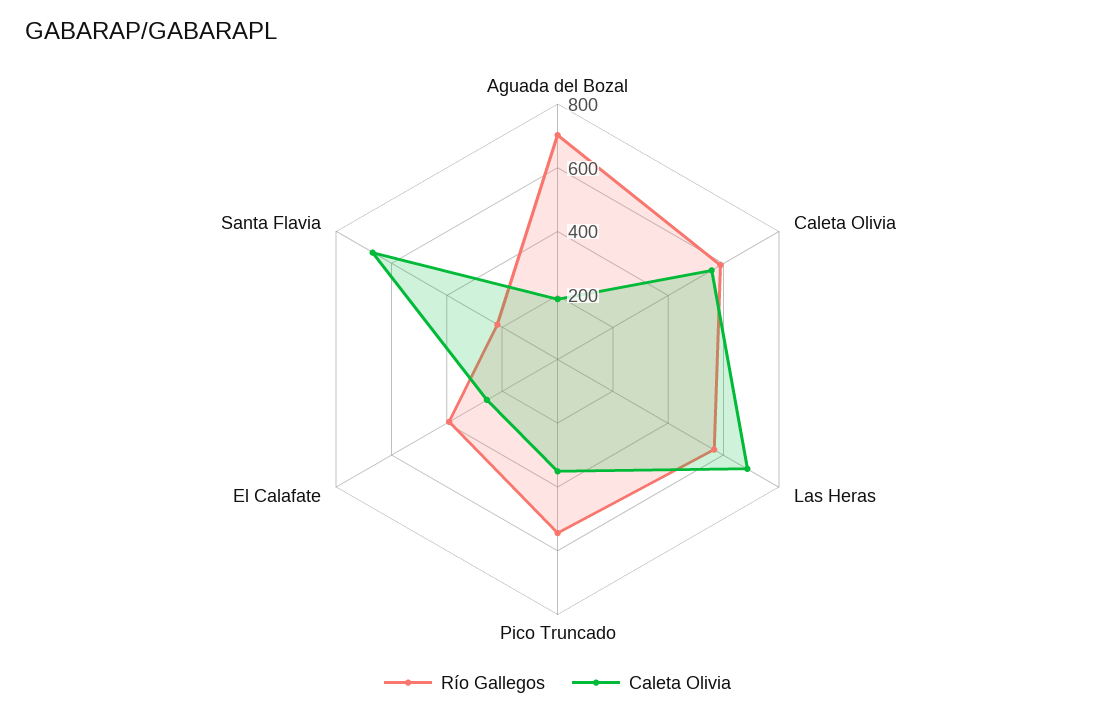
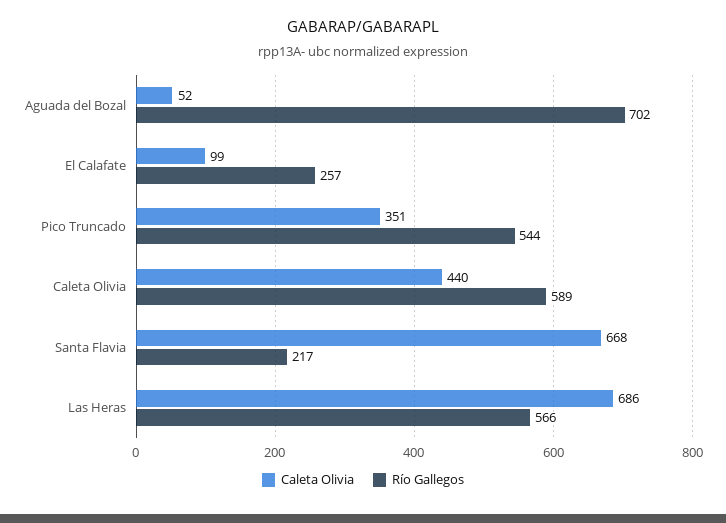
  {
    "Río Gallegos": {
      "Aguada del Bozal": 702,
      "Caleta Olivia": 589,
      "Las Heras": 566,
      "Pico Truncado": 544,
-     "El Calafate": 400,
+     "El Calafate": 257,
      "Santa Flavia": 217
    },
    "Caleta Olivia": {
-     "Aguada del Bozal": 200,
+     "Aguada del Bozal": 52,
-     "Caleta Olivia": 550,
+     "Caleta Olivia": 440,
      "Las Heras": 686,
      "Pico Truncado": 351,
-     "El Calafate": 250,
+     "El Calafate": 99,
      "Santa Flavia": 668
    }
  }

